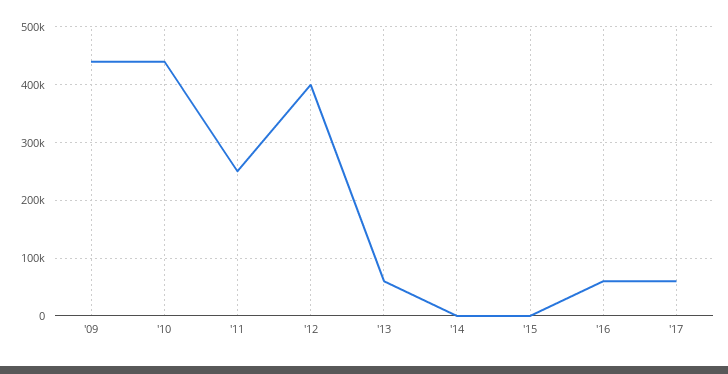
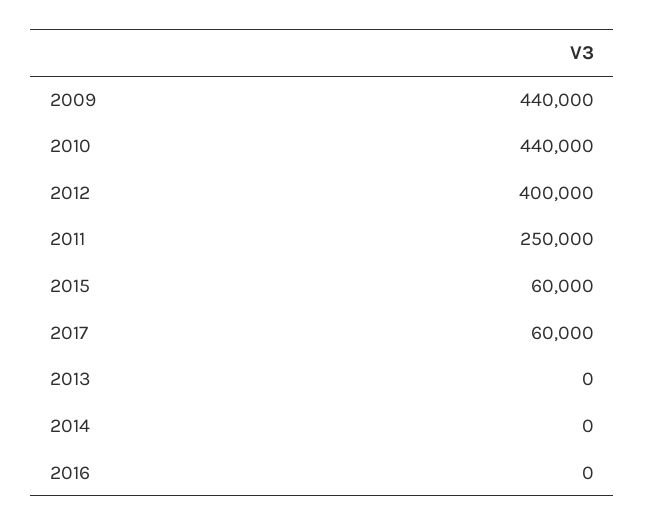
  {
    "'09": 440000,
    "'10": 440000,
    "'11": 250000,
    "'12": 400000,
-   "'13": 60000,
+   "'13": 0,
    "'14": 0,
-   "'15": 0,
+   "'15": 60000,
-   "'16": 60000,
+   "'16": 0,
    "'17": 60000
  }

